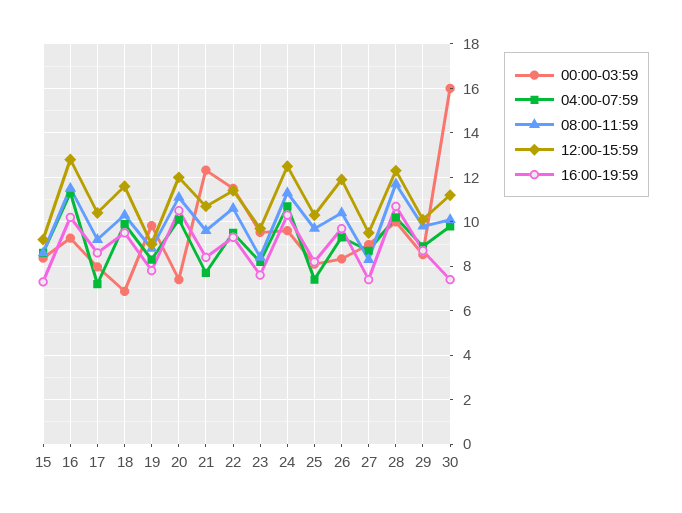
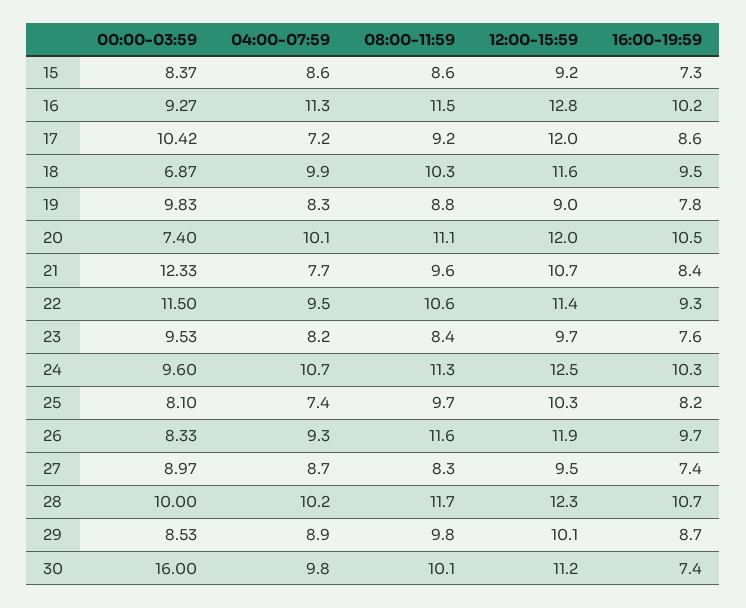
  {
    "00:00-03:59": {
      "15": 8.37,
      "16": 9.27,
-     "17": 8,
+     "17": 10.42,
      "18": 6.87,
      "19": 9.83,
      "20": 7.4,
      "21": 12.33,
      "22": 11.5,
      "23": 9.53,
      "24": 9.6,
      "25": 8.1,
      "26": 8.33,
      "27": 8.97,
      "28": 10,
      "29": 8.53,
      "30": 16
    },
    "04:00-07:59": {
      "15": 8.6,
      "16": 11.3,
      "17": 7.2,
      "18": 9.9,
      "19": 8.3,
      "20": 10.1,
      "21": 7.7,
      "22": 9.5,
      "23": 8.2,
      "24": 10.7,
      "25": 7.4,
      "26": 9.3,
      "27": 8.7,
      "28": 10.2,
      "29": 8.9,
      "30": 9.8
    },
    "08:00-11:59": {
      "15": 8.6,
      "16": 11.5,
      "17": 9.2,
      "18": 10.3,
      "19": 8.8,
      "20": 11.1,
      "21": 9.6,
      "22": 10.6,
      "23": 8.4,
      "24": 11.3,
      "25": 9.7,
-     "26": 10.5,
+     "26": 11.6,
      "27": 8.3,
      "28": 11.7,
      "29": 9.8,
      "30": 10.1
    },
    "12:00-15:59": {
      "15": 9.2,
      "16": 12.8,
-     "17": 10.5,
+     "17": 12,
      "18": 11.6,
      "19": 9,
      "20": 12,
      "21": 10.7,
      "22": 11.4,
      "23": 9.7,
      "24": 12.5,
      "25": 10.3,
      "26": 11.9,
      "27": 9.5,
      "28": 12.3,
      "29": 10.1,
      "30": 11.2
    },
    "16:00-19:59": {
      "15": 7.3,
      "16": 10.2,
      "17": 8.6,
      "18": 9.5,
      "19": 7.8,
      "20": 10.5,
      "21": 8.4,
      "22": 9.3,
      "23": 7.6,
      "24": 10.3,
      "25": 8.2,
      "26": 9.7,
      "27": 7.4,
      "28": 10.7,
      "29": 8.7,
      "30": 7.4
    }
  }

